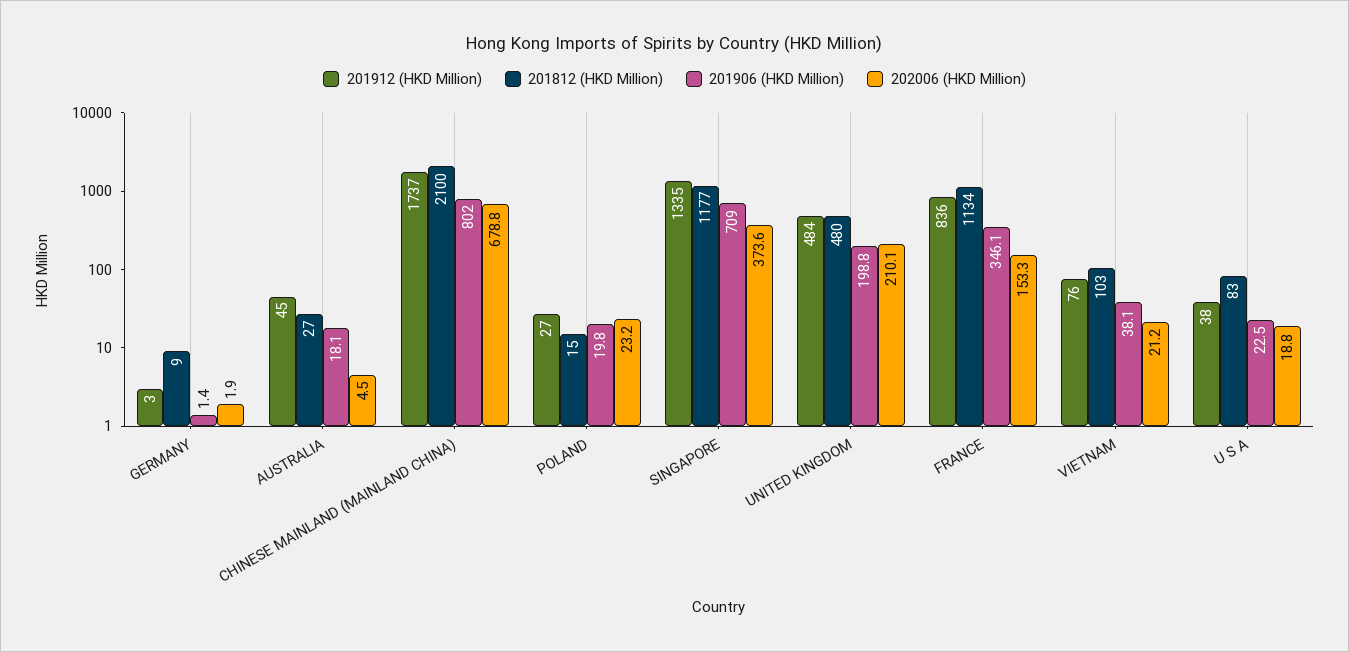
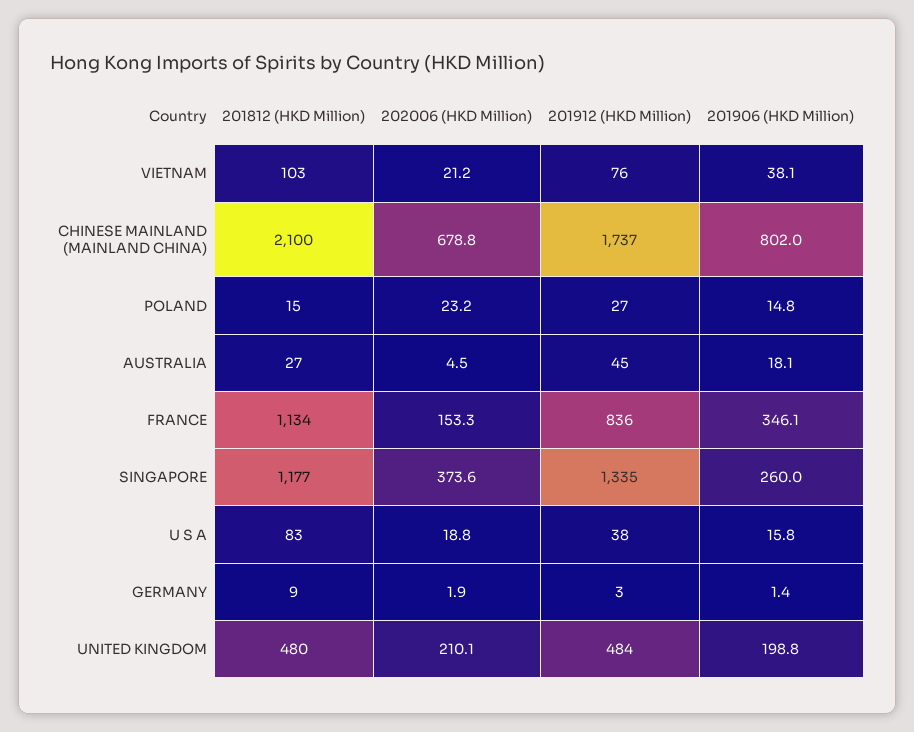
  {
    "201912 (HKD Million)": {
      "GERMANY": 3,
      "AUSTRALIA": 45,
      "CHINESE MAINLAND (MAINLAND CHINA)": 1737,
      "POLAND": 27,
      "SINGAPORE": 1335,
      "UNITED KINGDOM": 484,
      "FRANCE": 836,
      "VIETNAM": 76,
      "U S A": 38
    },
    "201812 (HKD Million)": {
      "GERMANY": 9,
      "AUSTRALIA": 27,
      "CHINESE MAINLAND (MAINLAND CHINA)": 2100,
      "POLAND": 15,
      "SINGAPORE": 1177,
      "UNITED KINGDOM": 480,
      "FRANCE": 1134,
      "VIETNAM": 103,
      "U S A": 83
    },
    "201906 (HKD Million)": {
      "GERMANY": 1.4,
      "AUSTRALIA": 18.1,
      "CHINESE MAINLAND (MAINLAND CHINA)": 802,
-     "POLAND": 19.8,
+     "POLAND": 14.8,
-     "SINGAPORE": 709,
+     "SINGAPORE": 260,
      "UNITED KINGDOM": 198.8,
      "FRANCE": 346.1,
      "VIETNAM": 38.1,
-     "U S A": 22.5
+     "U S A": 15.8
    },
    "202006 (HKD Million)": {
      "GERMANY": 1.9,
      "AUSTRALIA": 4.5,
      "CHINESE MAINLAND (MAINLAND CHINA)": 678.8,
      "POLAND": 23.2,
      "SINGAPORE": 373.6,
      "UNITED KINGDOM": 210.1,
      "FRANCE": 153.3,
      "VIETNAM": 21.2,
      "U S A": 18.8
    }
  }

